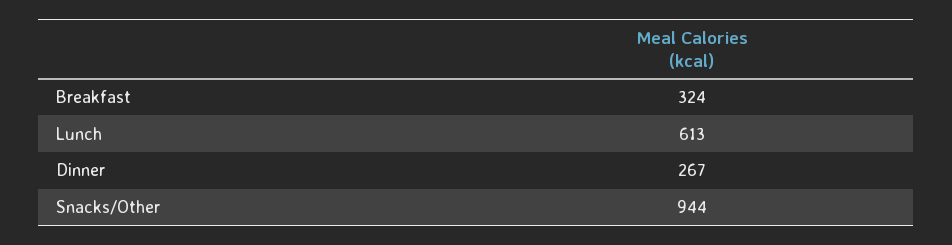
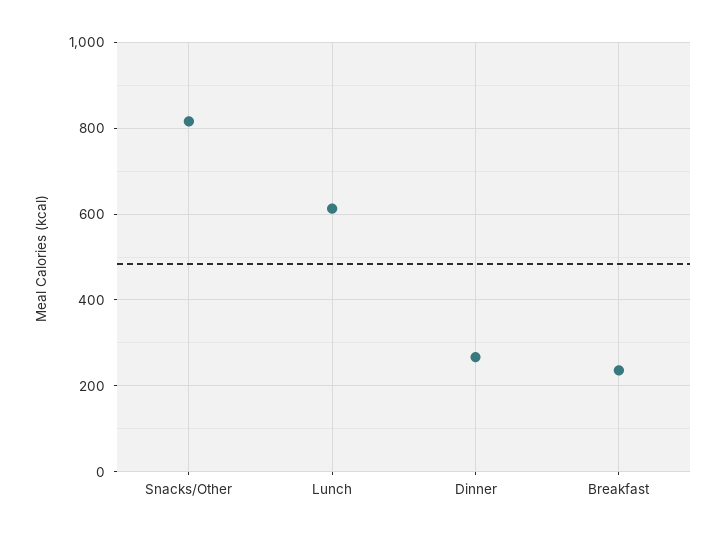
  {
-   "Breakfast": 324,
+   "Breakfast": 240,
    "Lunch": 613,
    "Dinner": 267,
-   "Snacks/Other": 944
+   "Snacks/Other": 820
  }

